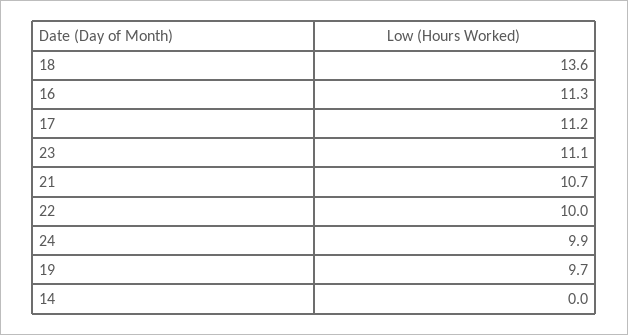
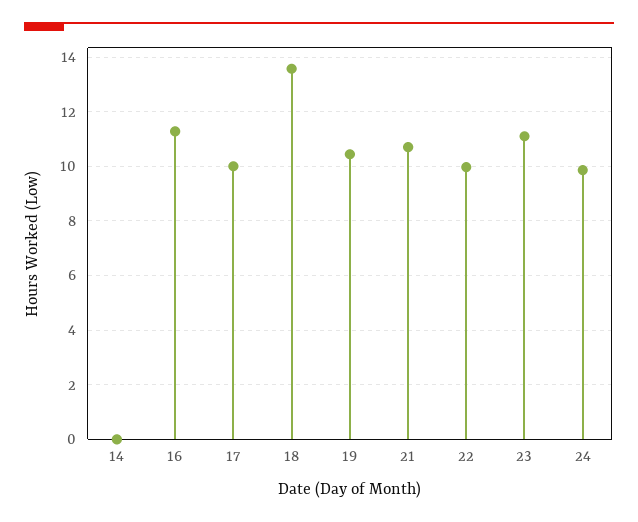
  {
    "18": 13.6,
    "16": 11.3,
-   "17": 11.2,
+   "17": 10,
    "23": 11.1,
    "21": 10.7,
    "22": 10,
    "24": 9.9,
-   "19": 9.7,
+   "19": 10.5,
    "14": 0
  }

